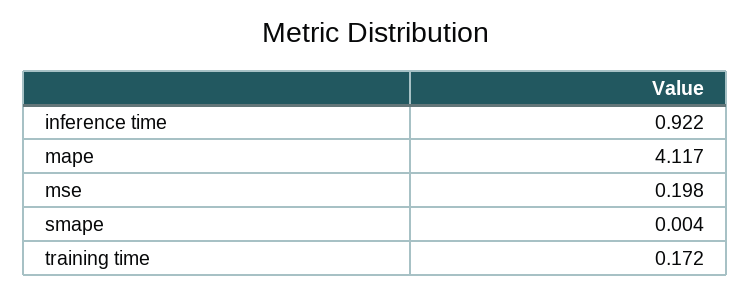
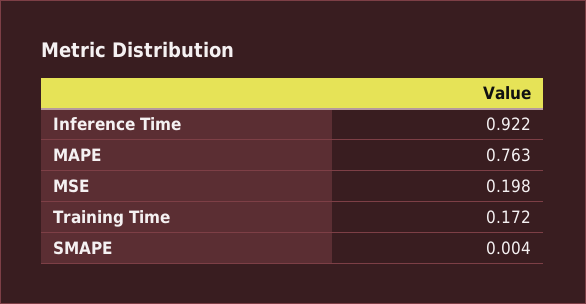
  {
    "inference time": 0.922,
-   "mape": 4.117,
+   "mape": 0.763,
    "mse": 0.198,
    "smape": 0.004,
    "training time": 0.172
  }

